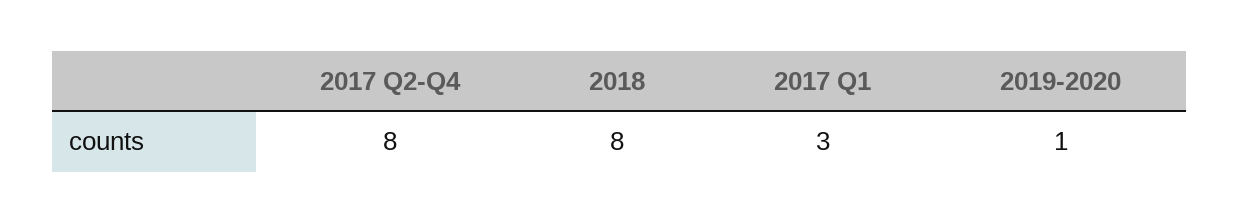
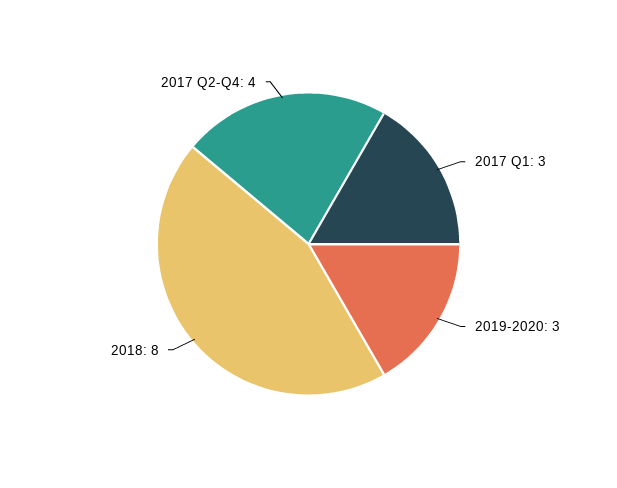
  {
-   "2017 Q2-Q4": 8,
+   "2017 Q2-Q4": 4,
    "2018": 8,
    "2017 Q1": 3,
-   "2019-2020": 1
+   "2019-2020": 3
  }

